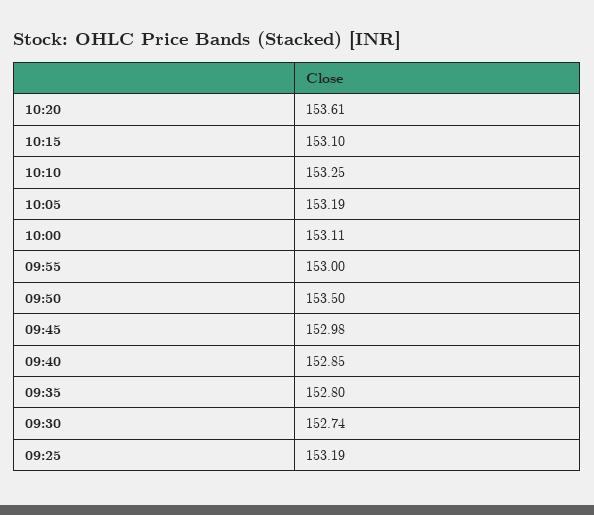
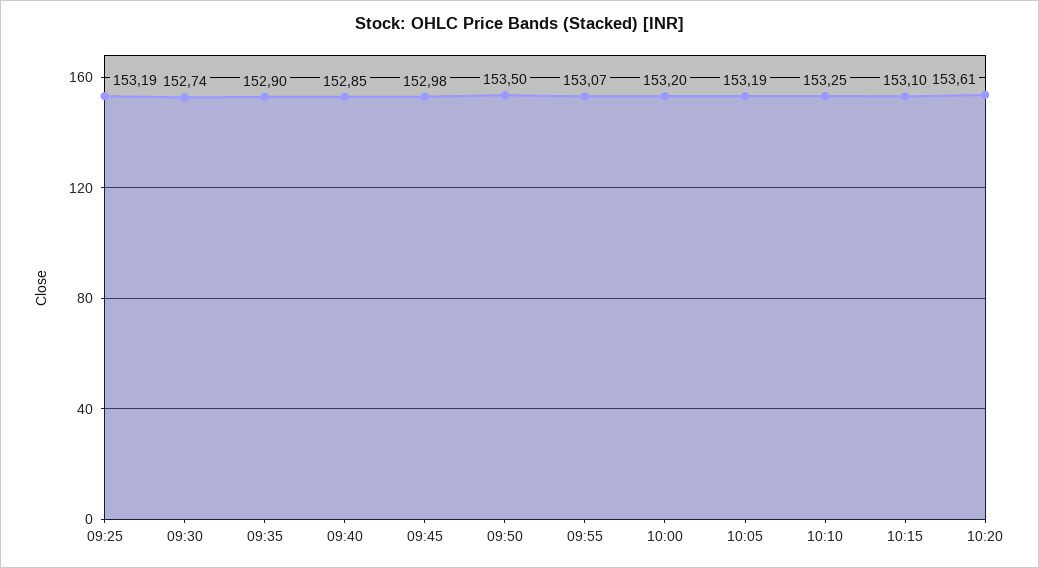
  {
    "10:20": 153.61,
    "10:15": 153.1,
    "10:10": 153.25,
    "10:05": 153.19,
-   "10:00": 153.11,
+   "10:00": 153.2,
-   "09:55": 153,
+   "09:55": 153.07,
    "09:50": 153.5,
    "09:45": 152.98,
    "09:40": 152.85,
-   "09:35": 152.8,
+   "09:35": 152.9,
    "09:30": 152.74,
    "09:25": 153.19
  }

